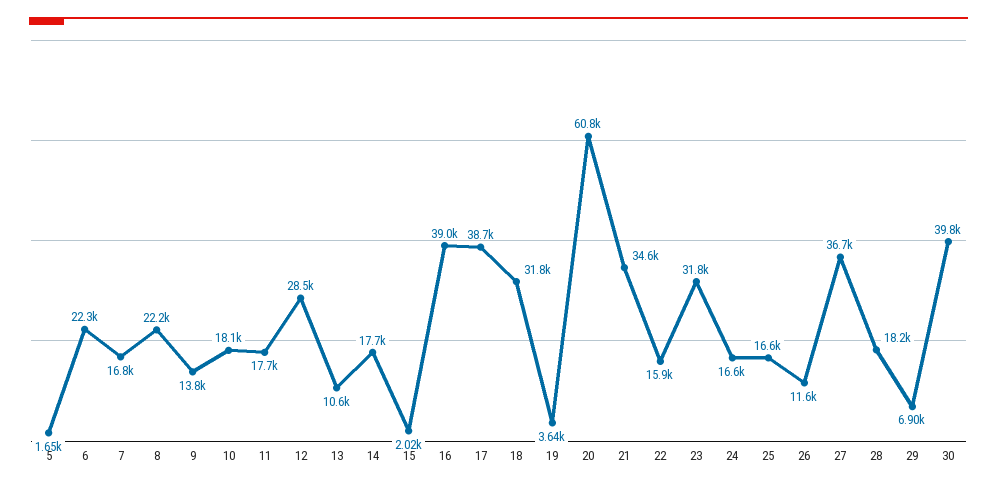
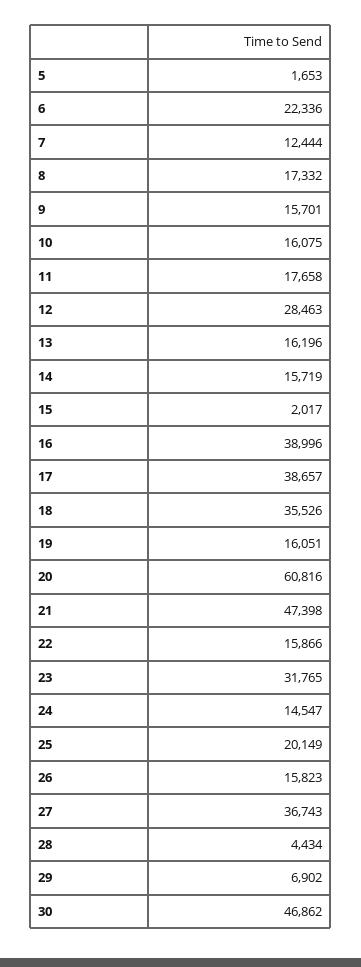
  {
    "5": 1653,
    "6": 22336,
-   "7": 16800,
+   "7": 12444,
-   "8": 22200,
+   "8": 17332,
-   "9": 13800,
+   "9": 15701,
-   "10": 18100,
+   "10": 16075,
    "11": 17658,
    "12": 28463,
-   "13": 10600,
+   "13": 16196,
-   "14": 17700,
+   "14": 15719,
    "15": 2017,
    "16": 38996,
    "17": 38657,
-   "18": 31800,
+   "18": 35526,
-   "19": 3640,
+   "19": 16051,
    "20": 60816,
-   "21": 34600,
+   "21": 47398,
    "22": 15866,
    "23": 31765,
-   "24": 16600,
+   "24": 14547,
-   "25": 16600,
+   "25": 20149,
-   "26": 11600,
+   "26": 15823,
    "27": 36743,
-   "28": 18200,
+   "28": 4434,
    "29": 6902,
-   "30": 39800
+   "30": 46862
  }

